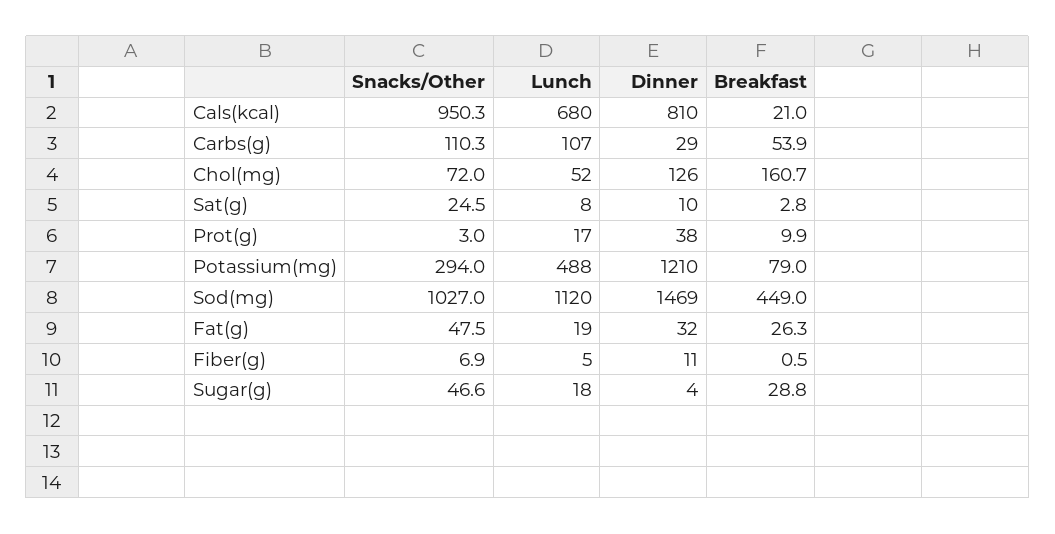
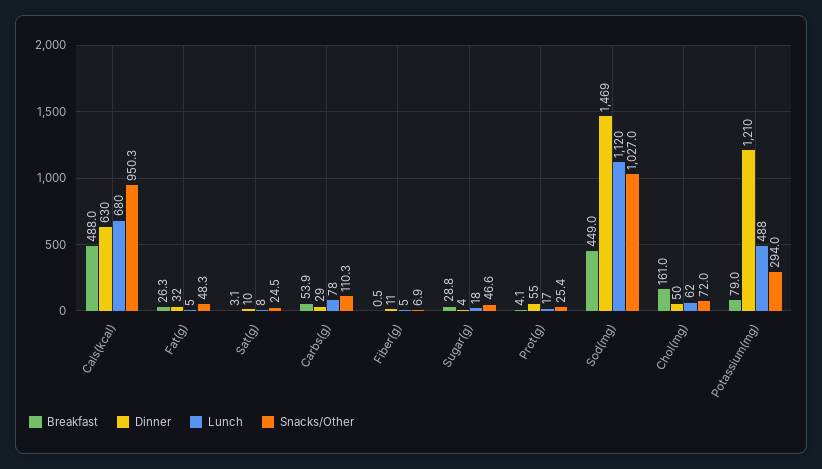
  {
    "Snacks/Other": {
      "Cals(kcal)": 950.3,
      "Carbs(g)": 110.3,
      "Chol(mg)": 72,
      "Sat(g)": 24.5,
-     "Prot(g)": 3,
+     "Prot(g)": 25.4,
      "Potassium(mg)": 294,
      "Sod(mg)": 1027,
-     "Fat(g)": 47.5,
+     "Fat(g)": 48.3,
      "Fiber(g)": 6.9,
      "Sugar(g)": 46.6
    },
    "Lunch": {
      "Cals(kcal)": 680,
-     "Carbs(g)": 107,
+     "Carbs(g)": 78,
-     "Chol(mg)": 52,
+     "Chol(mg)": 62,
      "Sat(g)": 8,
      "Prot(g)": 17,
      "Potassium(mg)": 488,
      "Sod(mg)": 1120,
-     "Fat(g)": 19,
+     "Fat(g)": 5,
      "Fiber(g)": 5,
      "Sugar(g)": 18
    },
    "Dinner": {
-     "Cals(kcal)": 810,
+     "Cals(kcal)": 630,
      "Carbs(g)": 29,
-     "Chol(mg)": 126,
+     "Chol(mg)": 50,
      "Sat(g)": 10,
-     "Prot(g)": 38,
+     "Prot(g)": 55,
      "Potassium(mg)": 1210,
      "Sod(mg)": 1469,
      "Fat(g)": 32,
      "Fiber(g)": 11,
      "Sugar(g)": 4
    },
    "Breakfast": {
-     "Cals(kcal)": 21,
+     "Cals(kcal)": 488,
      "Carbs(g)": 53.9,
-     "Chol(mg)": 160.7,
+     "Chol(mg)": 161,
-     "Sat(g)": 2.8,
+     "Sat(g)": 3.1,
-     "Prot(g)": 9.9,
+     "Prot(g)": 4.1,
      "Potassium(mg)": 79,
      "Sod(mg)": 449,
      "Fat(g)": 26.3,
      "Fiber(g)": 0.5,
      "Sugar(g)": 28.8
    }
  }

